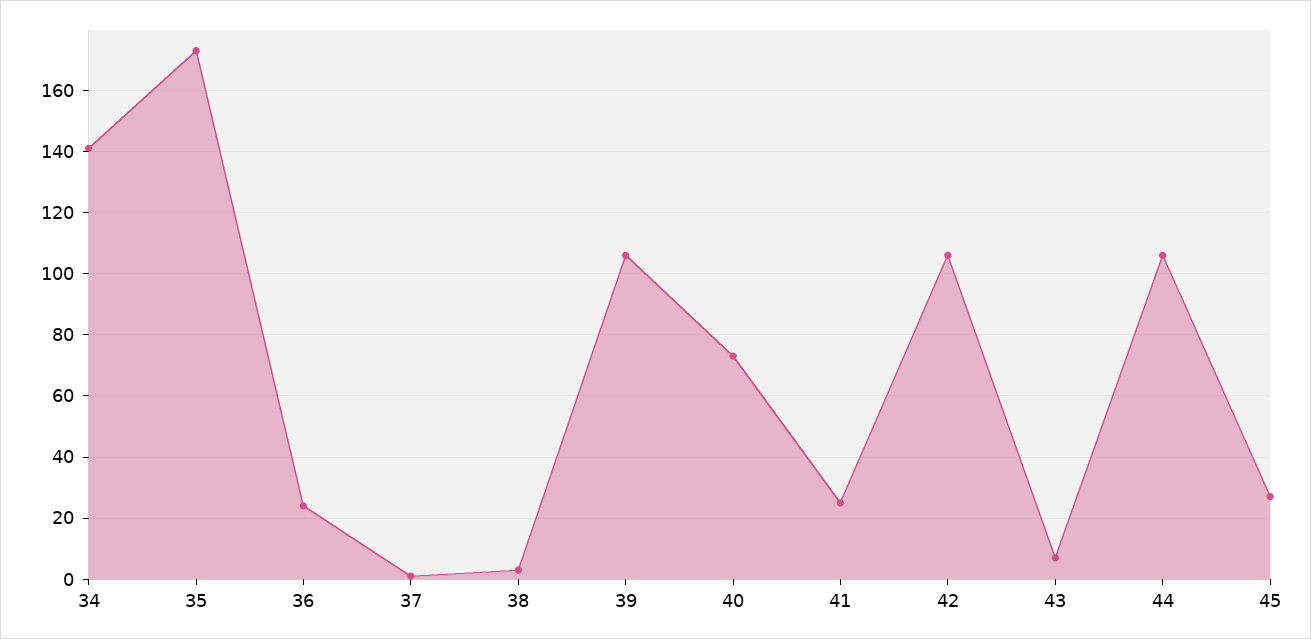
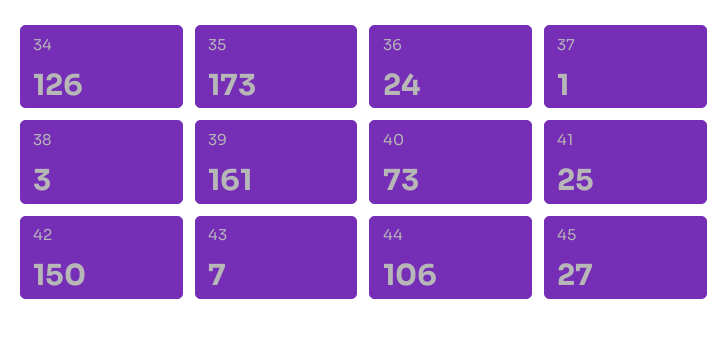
  {
-   "34": 140,
+   "34": 126,
    "35": 173,
    "36": 24,
    "37": 1,
    "38": 3,
-   "39": 105,
+   "39": 161,
    "40": 73,
    "41": 25,
-   "42": 105,
+   "42": 150,
    "43": 7,
    "44": 106,
    "45": 27
  }

